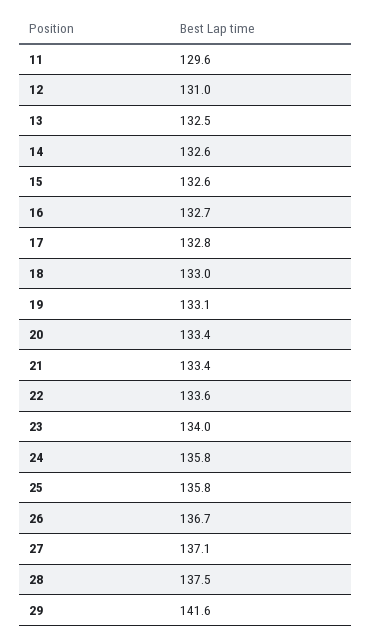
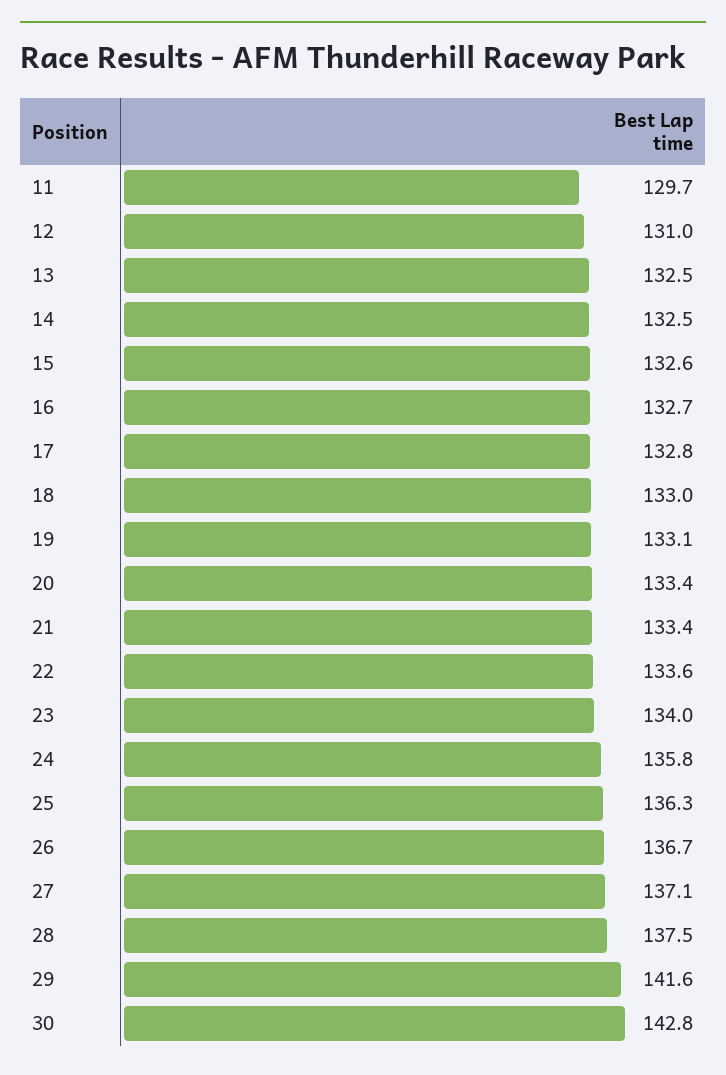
  {
-   "11": 129.6,
+   "11": 129.7,
    "12": 131,
    "13": 132.5,
-   "14": 132.6,
+   "14": 132.5,
    "15": 132.6,
    "16": 132.7,
    "17": 132.8,
    "18": 133,
    "19": 133.1,
    "20": 133.4,
    "21": 133.4,
    "22": 133.6,
    "23": 134,
    "24": 135.8,
-   "25": 135.8,
+   "25": 136.3,
    "26": 136.7,
    "27": 137.1,
    "28": 137.5,
-   "29": 141.6
+   "29": 141.6,
+   "30": 142.8
  }

